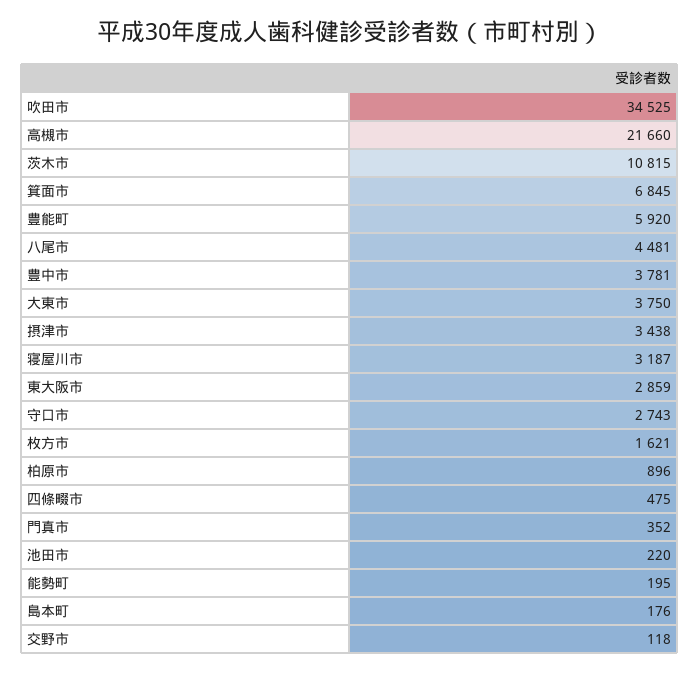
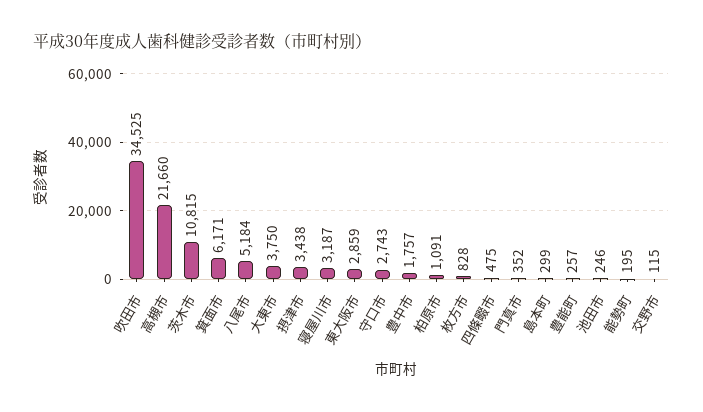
  {
    "吹田市": 34525,
    "高槻市": 21660,
    "茨木市": 10815,
-   "箕面市": 6845,
+   "箕面市": 6171,
-   "豊能町": 5920,
+   "豊能町": 257,
-   "八尾市": 4481,
+   "八尾市": 5184,
-   "豊中市": 3781,
+   "豊中市": 1757,
    "大東市": 3750,
    "摂津市": 3438,
    "寝屋川市": 3187,
    "東大阪市": 2859,
    "守口市": 2743,
-   "枚方市": 1621,
+   "枚方市": 828,
-   "柏原市": 896,
+   "柏原市": 1091,
    "四條畷市": 475,
    "門真市": 352,
-   "池田市": 220,
+   "池田市": 246,
    "能勢町": 195,
-   "島本町": 176,
+   "島本町": 299,
-   "交野市": 118
+   "交野市": 115
  }

